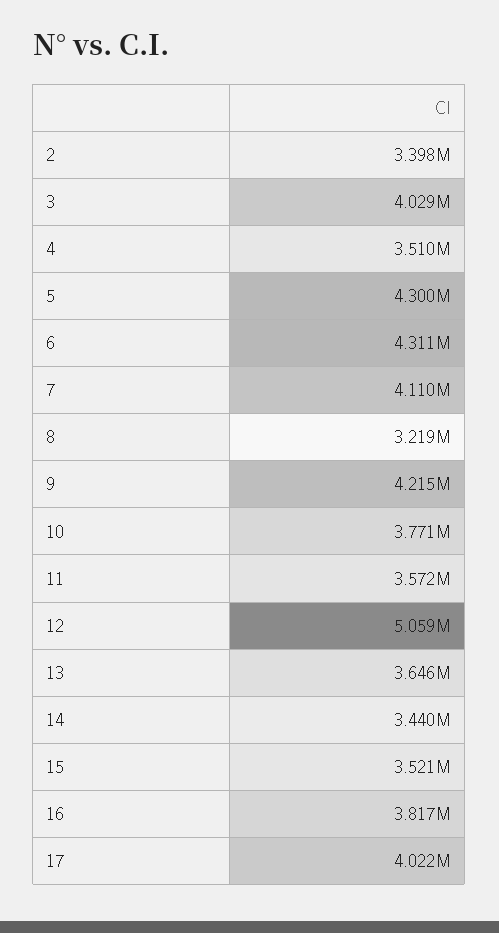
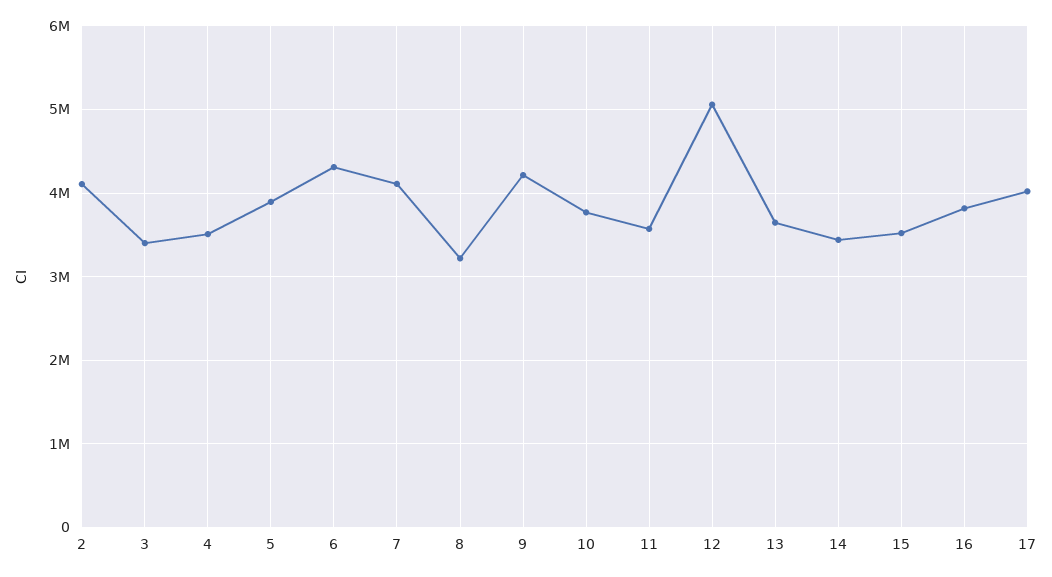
  {
-   "2": 3398000,
+   "2": 4100000,
-   "3": 4029000,
+   "3": 3400000,
    "4": 3510000,
-   "5": 4300000,
+   "5": 3900000,
    "6": 4311000,
    "7": 4110000,
    "8": 3219000,
    "9": 4215000,
    "10": 3771000,
    "11": 3572000,
    "12": 5059000,
    "13": 3646000,
    "14": 3440000,
    "15": 3521000,
    "16": 3817000,
    "17": 4022000
  }

